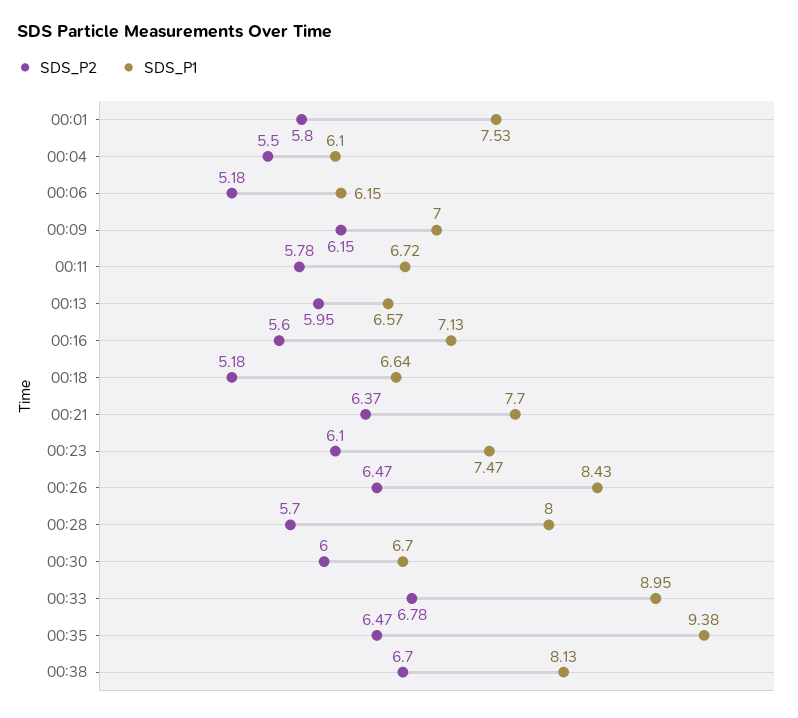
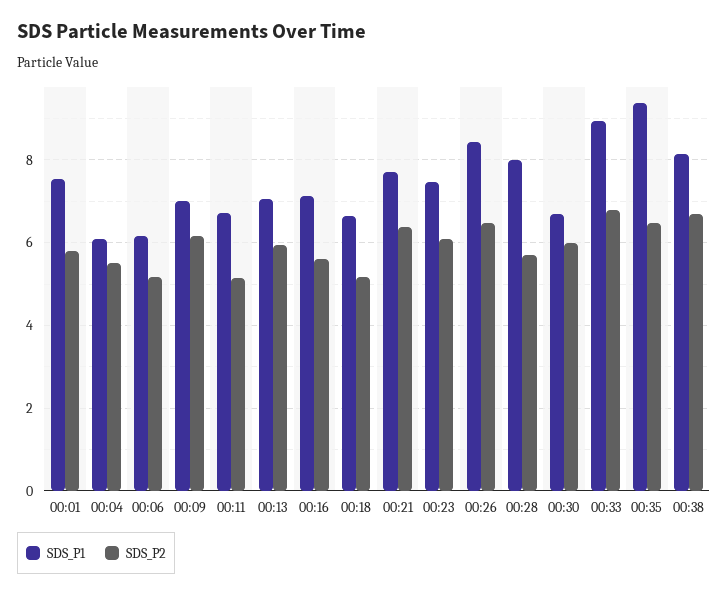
  {
    "SDS_P2": {
      "00:01": 5.8,
      "00:04": 5.5,
      "00:06": 5.18,
      "00:09": 6.15,
-     "00:11": 5.78,
+     "00:11": 5.2,
      "00:13": 5.95,
      "00:16": 5.6,
      "00:18": 5.18,
      "00:21": 6.37,
      "00:23": 6.1,
      "00:26": 6.47,
      "00:28": 5.7,
      "00:30": 6,
      "00:33": 6.78,
      "00:35": 6.47,
      "00:38": 6.7
    },
    "SDS_P1": {
      "00:01": 7.53,
      "00:04": 6.1,
      "00:06": 6.15,
      "00:09": 7,
      "00:11": 6.72,
-     "00:13": 6.57,
+     "00:13": 7,
      "00:16": 7.13,
      "00:18": 6.64,
      "00:21": 7.7,
      "00:23": 7.47,
      "00:26": 8.43,
      "00:28": 8,
      "00:30": 6.7,
      "00:33": 8.95,
      "00:35": 9.38,
      "00:38": 8.13
    }
  }

